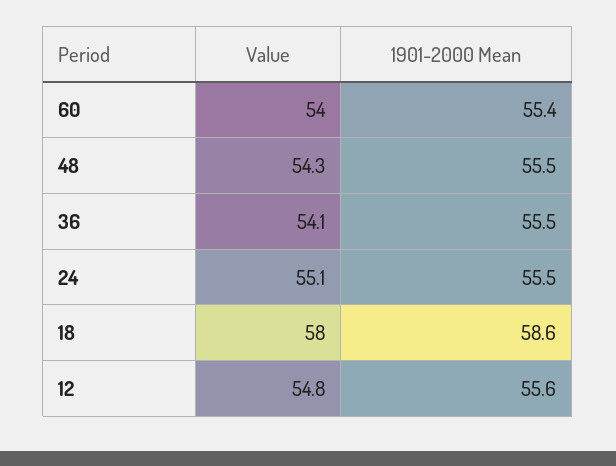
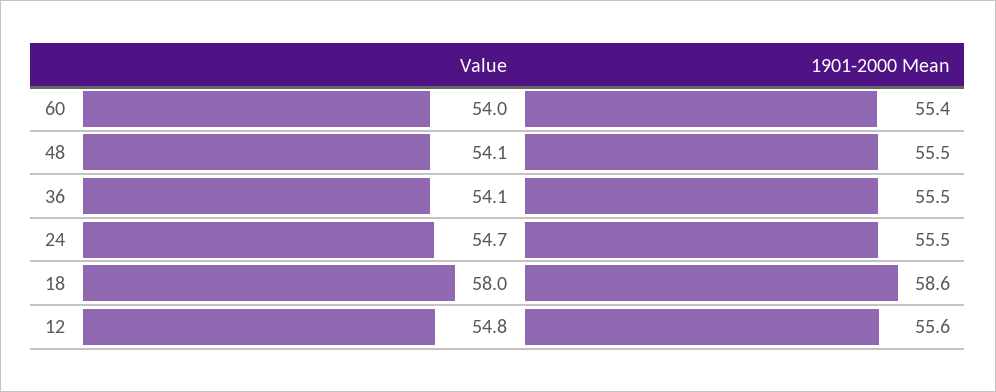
  {
    "Value": {
      "60": 54,
-     "48": 54.3,
+     "48": 54.1,
      "36": 54.1,
-     "24": 55.1,
+     "24": 54.7,
      "18": 58,
      "12": 54.8
    },
    "1901-2000 Mean": {
      "60": 55.4,
      "48": 55.5,
      "36": 55.5,
      "24": 55.5,
      "18": 58.6,
      "12": 55.6
    }
  }

